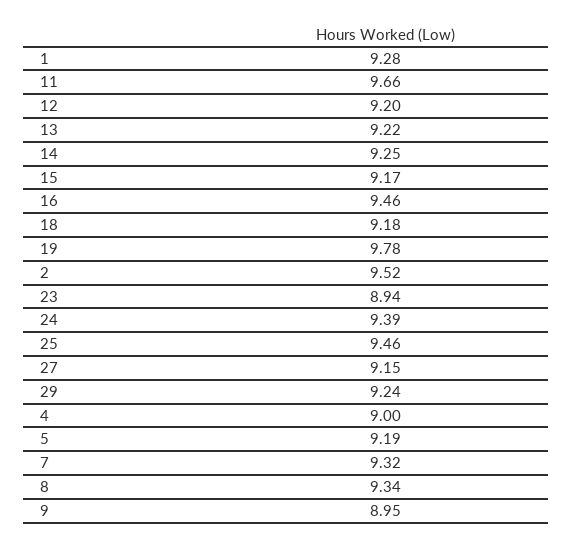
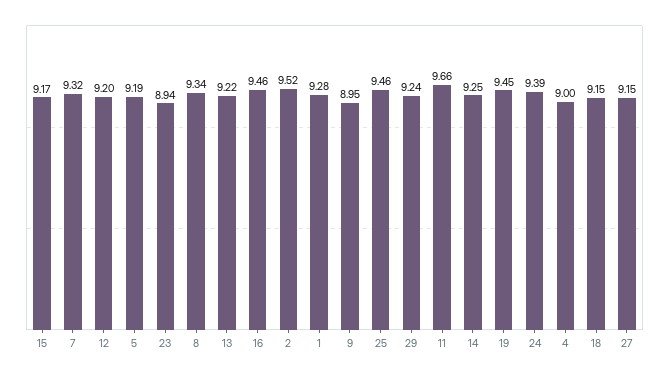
  {
    "1": 9.28,
    "11": 9.66,
    "12": 9.2,
    "13": 9.22,
    "14": 9.25,
    "15": 9.17,
    "16": 9.46,
-   "18": 9.18,
+   "18": 9.15,
-   "19": 9.78,
+   "19": 9.45,
    "2": 9.52,
    "23": 8.94,
    "24": 9.39,
    "25": 9.46,
    "27": 9.15,
    "29": 9.24,
    "4": 9,
    "5": 9.19,
    "7": 9.32,
    "8": 9.34,
    "9": 8.95
  }

